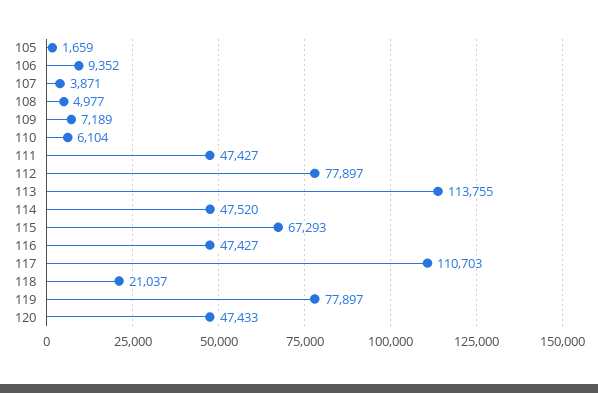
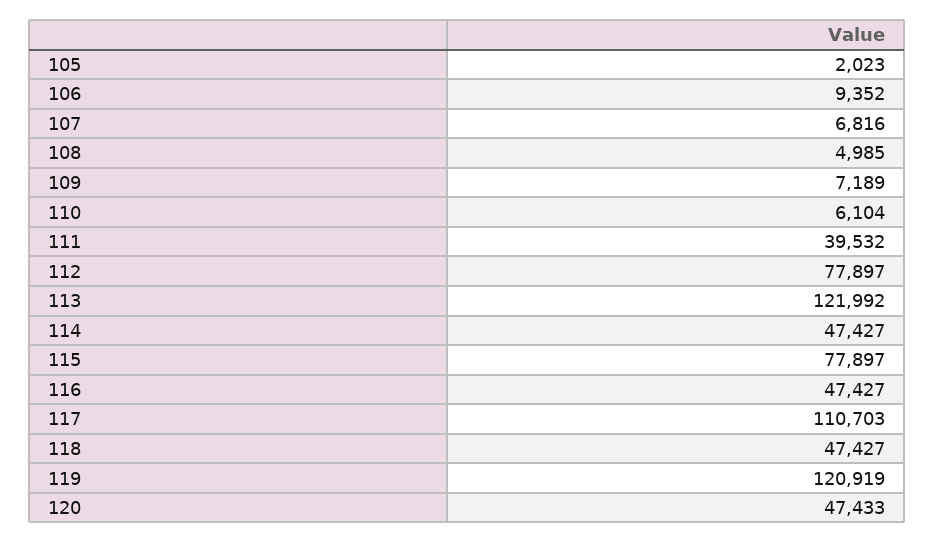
  {
-   "105": 1659,
+   "105": 2023,
    "106": 9352,
-   "107": 3871,
+   "107": 6816,
-   "108": 4977,
+   "108": 4985,
    "109": 7189,
    "110": 6104,
-   "111": 47427,
+   "111": 39532,
    "112": 77897,
-   "113": 113755,
+   "113": 121992,
-   "114": 47520,
+   "114": 47427,
-   "115": 67293,
+   "115": 77897,
    "116": 47427,
    "117": 110703,
-   "118": 21037,
+   "118": 47427,
-   "119": 77897,
+   "119": 120919,
    "120": 47433
  }

